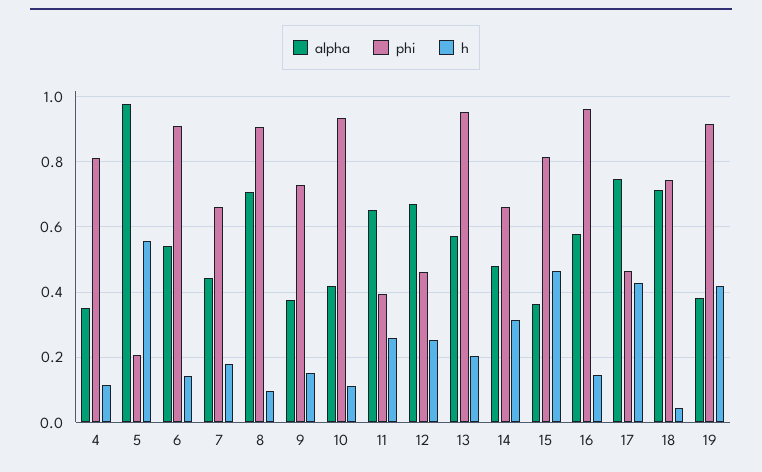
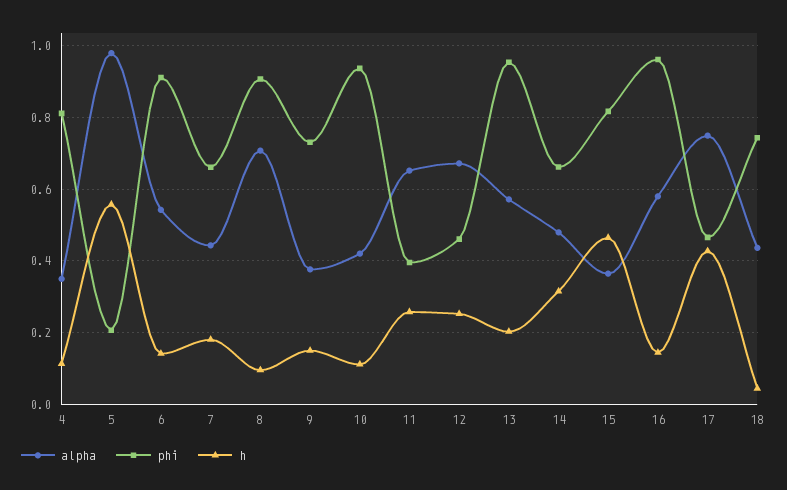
  {
    "alpha": {
      "4": 0.36,
      "5": 0.98,
      "6": 0.54,
      "7": 0.44,
      "8": 0.7,
      "9": 0.38,
      "10": 0.42,
      "11": 0.66,
      "12": 0.68,
      "13": 0.58,
      "14": 0.48,
      "15": 0.36,
      "16": 0.58,
      "17": 0.74,
-     "18": 0.72,
+     "18": 0.44
-     "19": 0.38
    },
    "phi": {
      "4": 0.82,
      "5": 0.2,
      "6": 0.92,
      "7": 0.66,
      "8": 0.9,
      "9": 0.74,
      "10": 0.94,
      "11": 0.4,
      "12": 0.46,
      "13": 0.96,
      "14": 0.66,
      "15": 0.82,
      "16": 0.96,
      "17": 0.46,
-     "18": 0.74,
+     "18": 0.74
-     "19": 0.92
    },
    "h": {
      "4": 0.12,
      "5": 0.56,
      "6": 0.14,
      "7": 0.18,
      "8": 0.1,
      "9": 0.16,
      "10": 0.12,
      "11": 0.26,
      "12": 0.26,
      "13": 0.2,
      "14": 0.32,
      "15": 0.46,
      "16": 0.14,
      "17": 0.42,
-     "18": 0.04,
+     "18": 0.04
-     "19": 0.42
    }
  }

